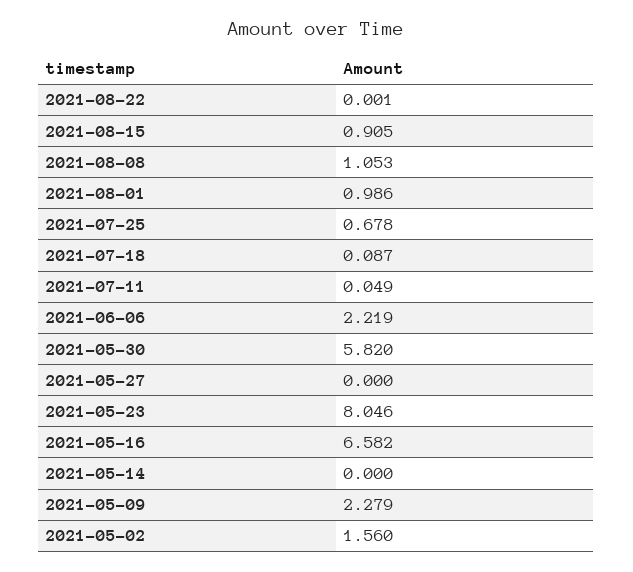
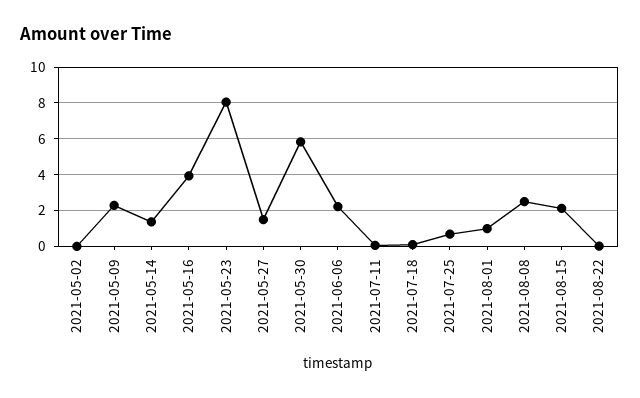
  {
    "2021-08-22": 0.001,
-   "2021-08-15": 0.905,
+   "2021-08-15": 2,
-   "2021-08-08": 1.053,
+   "2021-08-08": 2.5,
    "2021-08-01": 0.986,
    "2021-07-25": 0.678,
    "2021-07-18": 0.087,
    "2021-07-11": 0.049,
    "2021-06-06": 2.219,
    "2021-05-30": 5.82,
-   "2021-05-27": 0,
+   "2021-05-27": 1.5,
    "2021-05-23": 8.046,
-   "2021-05-16": 6.582,
+   "2021-05-16": 4,
-   "2021-05-14": 0,
+   "2021-05-14": 1.5,
    "2021-05-09": 2.279,
-   "2021-05-02": 1.56
+   "2021-05-02": 0
  }

